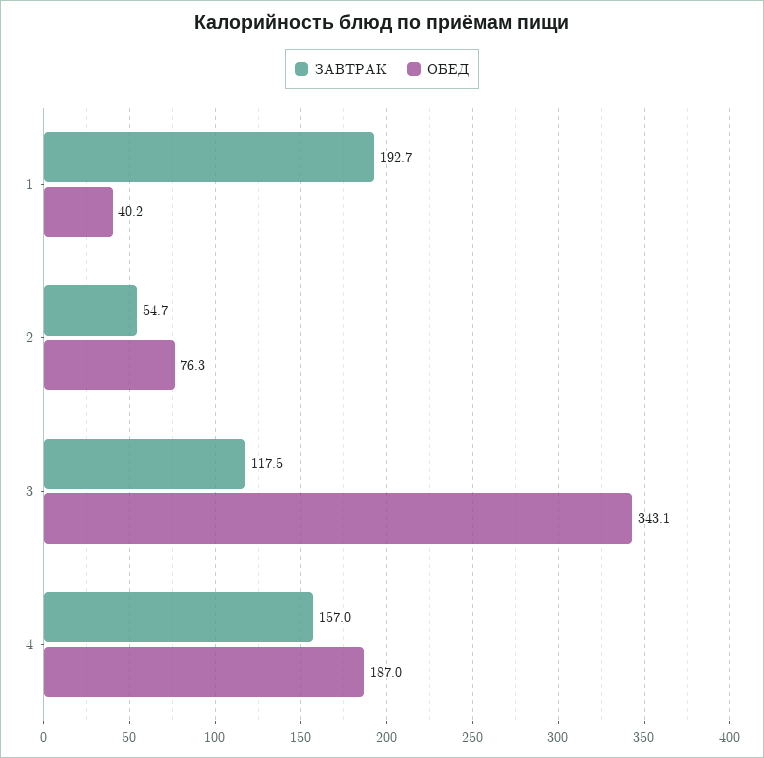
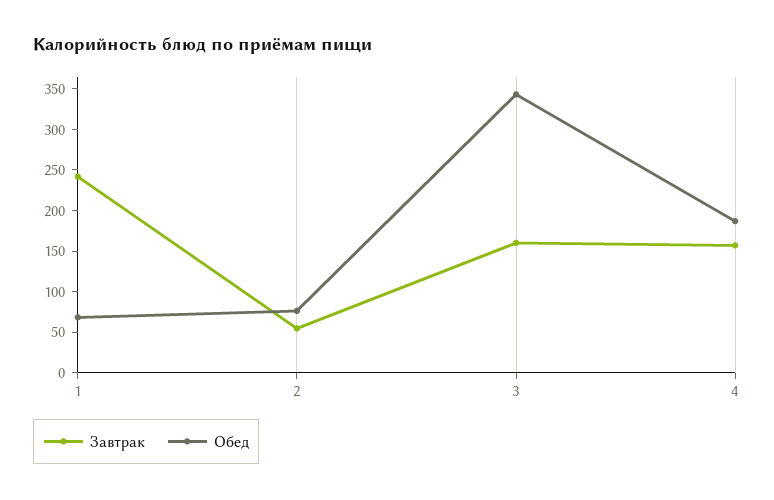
  {
    "ЗАВТРАК": {
-     "1": 192.7,
+     "1": 240,
      "2": 54.7,
-     "3": 117.5,
+     "3": 160,
      "4": 157
    },
    "ОБЕД": {
-     "1": 40.2,
+     "1": 70,
      "2": 76.3,
      "3": 343.1,
      "4": 187
    }
  }

